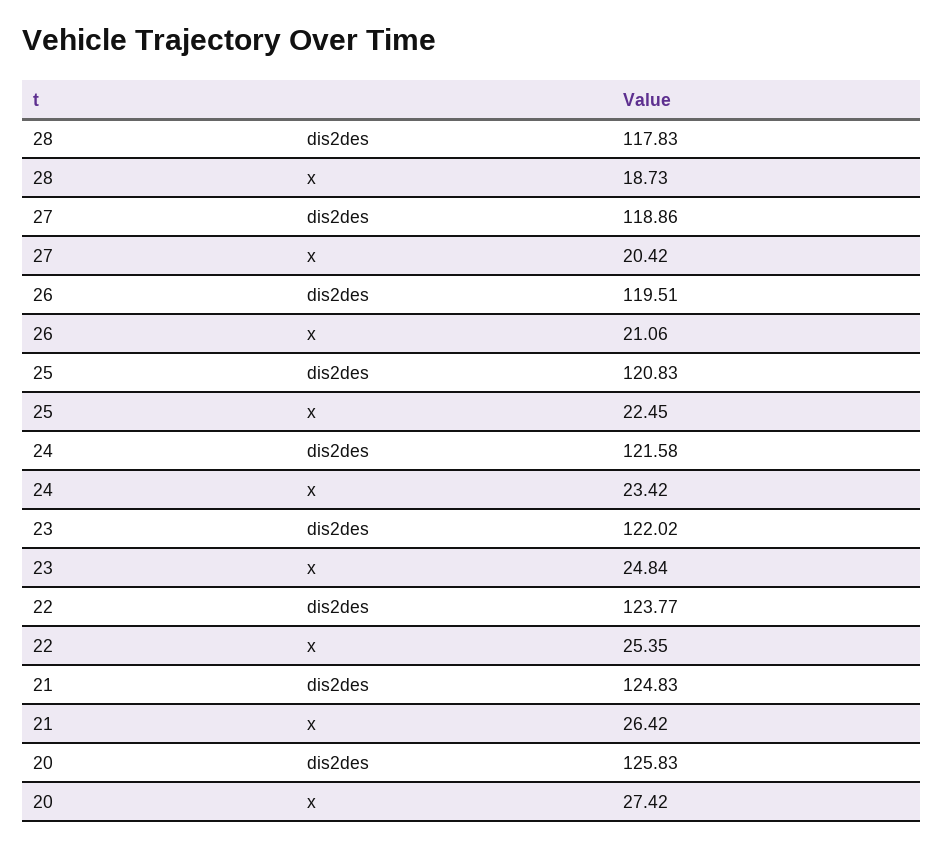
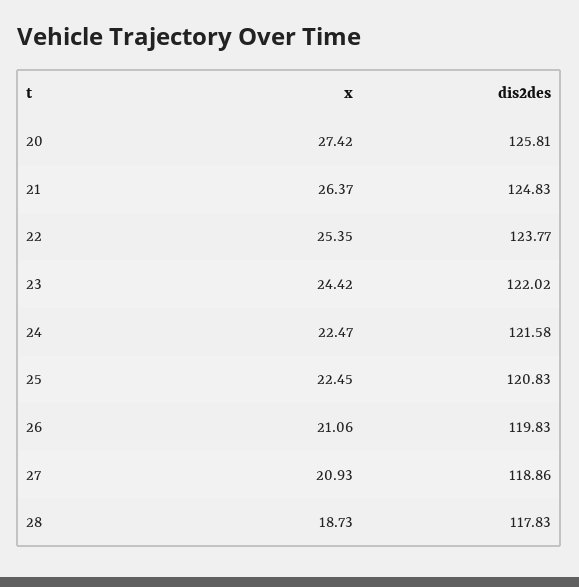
  {
    "28": {
      "dis2des": 117.83,
      "x": 18.73
    },
    "27": {
      "dis2des": 118.86,
-     "x": 20.42
+     "x": 20.93
    },
    "26": {
-     "dis2des": 119.51,
+     "dis2des": 119.83,
      "x": 21.06
    },
    "25": {
      "dis2des": 120.83,
      "x": 22.45
    },
    "24": {
      "dis2des": 121.58,
-     "x": 23.42
+     "x": 22.47
    },
    "23": {
      "dis2des": 122.02,
-     "x": 24.84
+     "x": 24.42
    },
    "22": {
      "dis2des": 123.77,
      "x": 25.35
    },
    "21": {
      "dis2des": 124.83,
-     "x": 26.42
+     "x": 26.37
    },
    "20": {
-     "dis2des": 125.83,
+     "dis2des": 125.81,
      "x": 27.42
    }
  }

